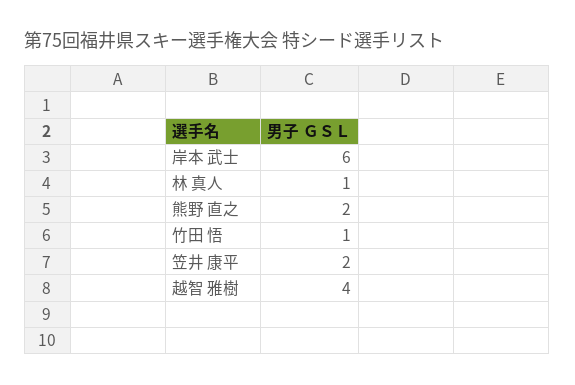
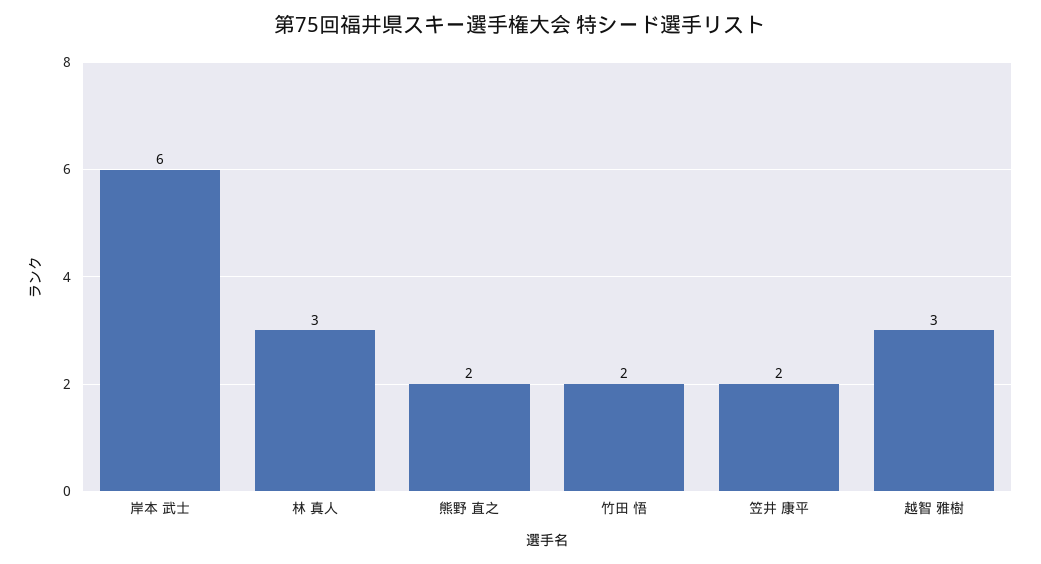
  {
    "岸本 武士": 6,
-   "林 真人": 1,
+   "林 真人": 3,
    "熊野 直之": 2,
-   "竹田 悟": 1,
+   "竹田 悟": 2,
    "笠井 康平": 2,
-   "越智 雅樹": 4
+   "越智 雅樹": 3
  }

